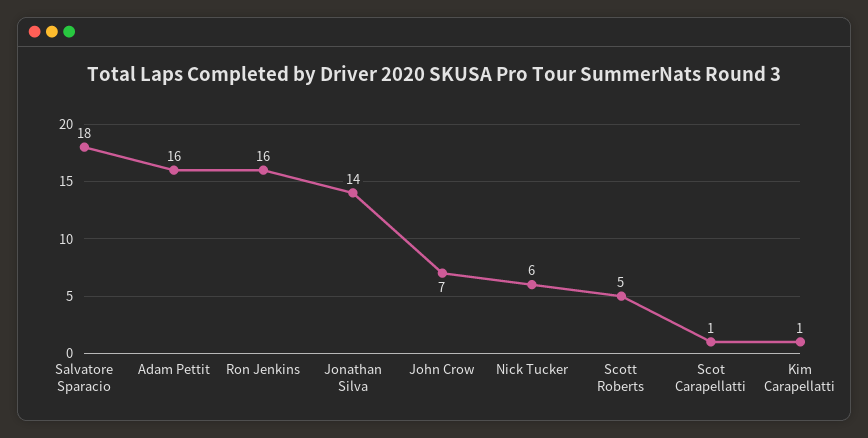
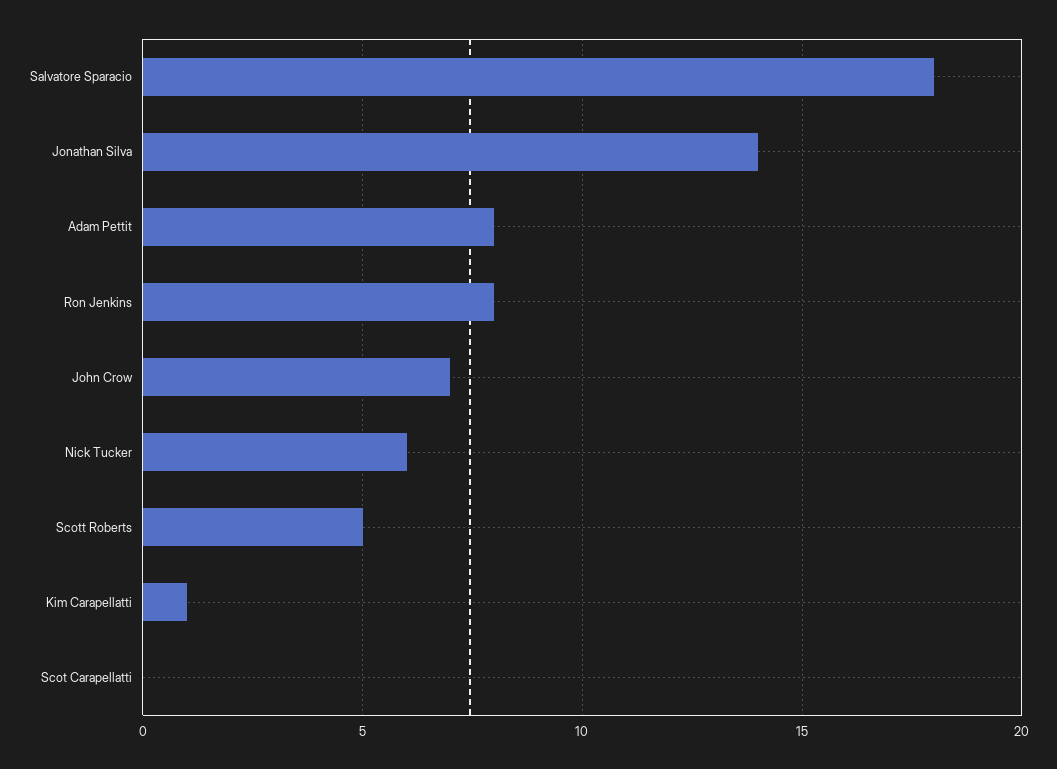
  {
    "Salvatore Sparacio": 18,
-   "Adam Pettit": 16,
+   "Adam Pettit": 8,
-   "Ron Jenkins": 16,
+   "Ron Jenkins": 8,
    "Jonathan Silva": 14,
    "John Crow": 7,
    "Nick Tucker": 6,
    "Scott Roberts": 5,
-   "Scot Carapellatti": 1,
+   "Scot Carapellatti": 0,
    "Kim Carapellatti": 1
  }

